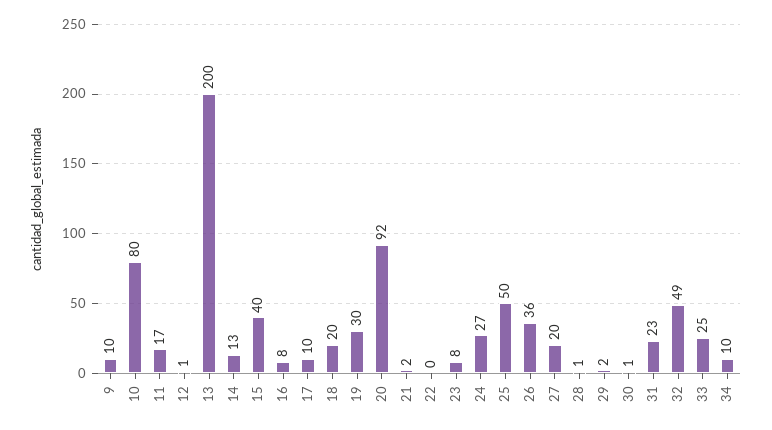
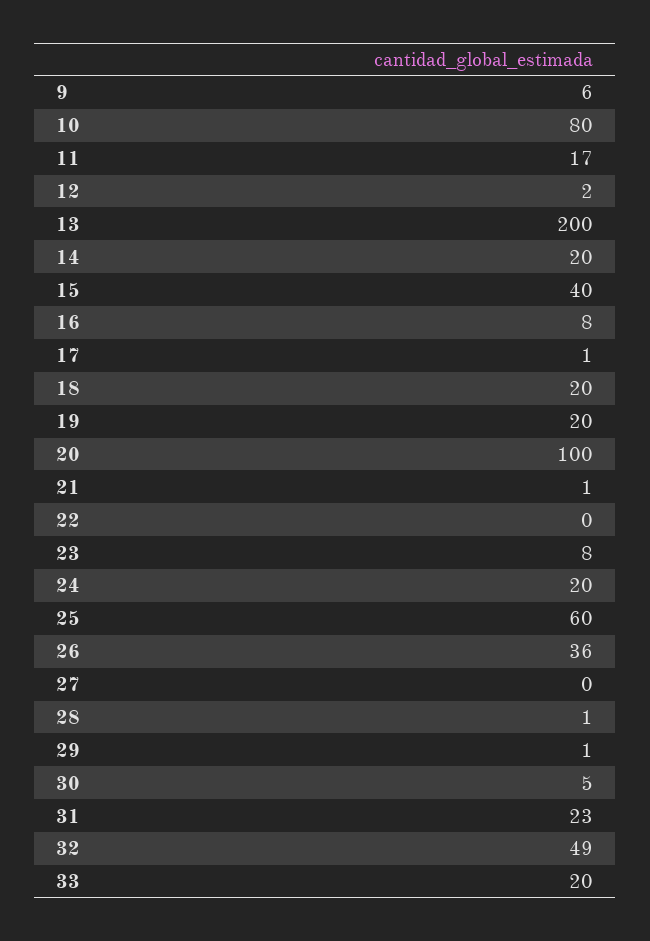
  {
-   "9": 10,
+   "9": 6,
    "10": 80,
    "11": 17,
-   "12": 1,
+   "12": 2,
    "13": 200,
-   "14": 13,
+   "14": 20,
    "15": 40,
    "16": 8,
-   "17": 10,
+   "17": 1,
    "18": 20,
-   "19": 30,
+   "19": 20,
-   "20": 92,
+   "20": 100,
-   "21": 2,
+   "21": 1,
    "22": 0,
    "23": 8,
-   "24": 27,
+   "24": 20,
-   "25": 50,
+   "25": 60,
    "26": 36,
-   "27": 20,
+   "27": 0,
    "28": 1,
-   "29": 2,
+   "29": 1,
-   "30": 1,
+   "30": 5,
    "31": 23,
    "32": 49,
-   "33": 25,
+   "33": 20
-   "34": 10
  }

